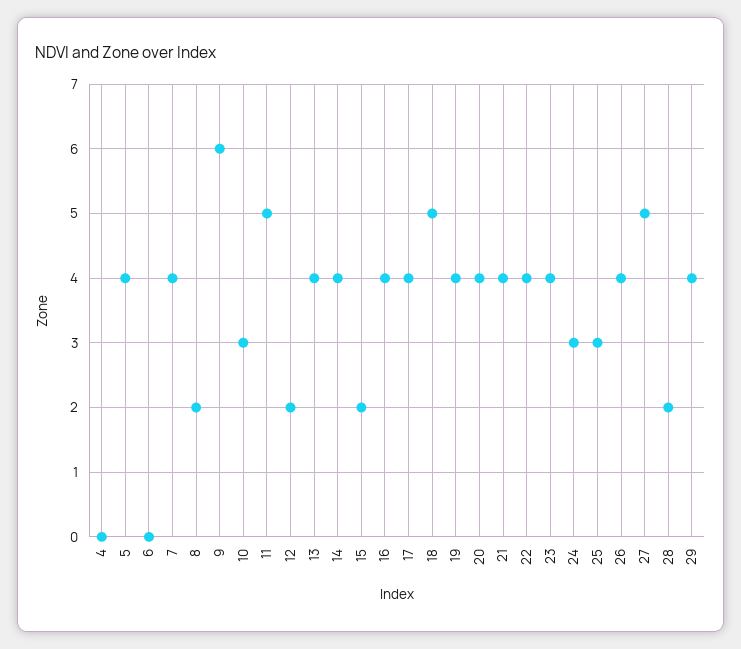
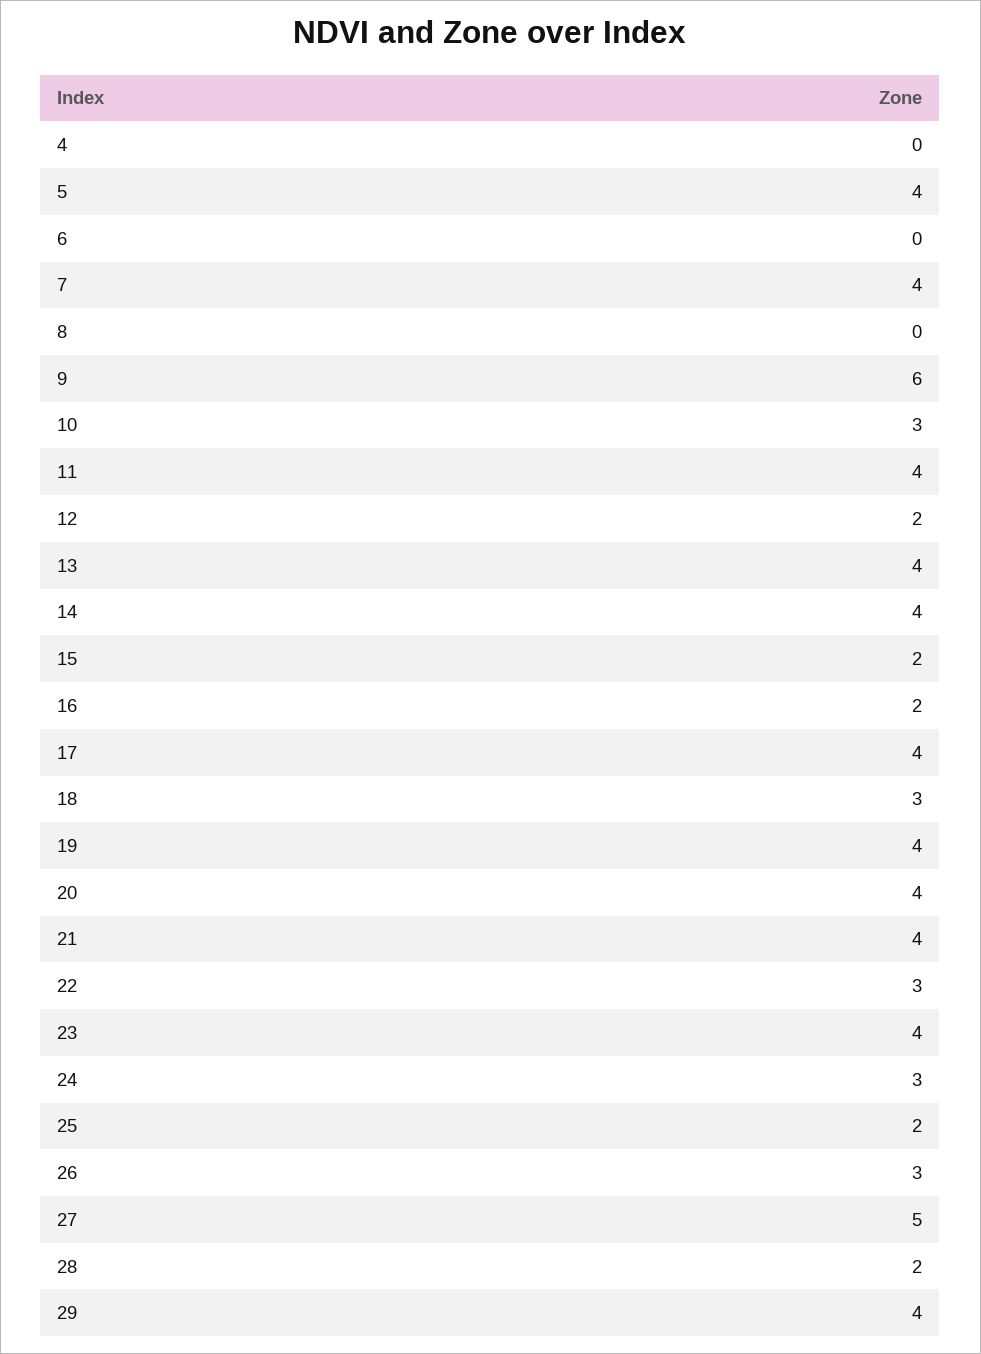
  {
    "4": 0,
    "5": 4,
    "6": 0,
    "7": 4,
-   "8": 2,
+   "8": 0,
    "9": 6,
    "10": 3,
-   "11": 5,
+   "11": 4,
    "12": 2,
    "13": 4,
    "14": 4,
    "15": 2,
-   "16": 4,
+   "16": 2,
    "17": 4,
-   "18": 5,
+   "18": 3,
    "19": 4,
    "20": 4,
    "21": 4,
-   "22": 4,
+   "22": 3,
    "23": 4,
    "24": 3,
-   "25": 3,
+   "25": 2,
-   "26": 4,
+   "26": 3,
    "27": 5,
    "28": 2,
    "29": 4
  }

